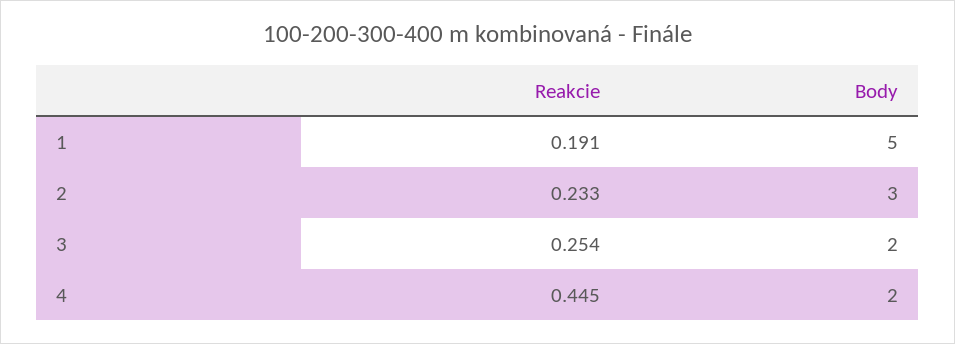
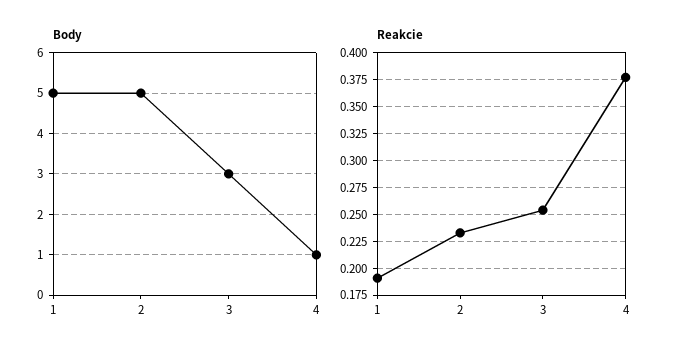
  {
    "Reakcie": {
      "1": 0.191,
      "2": 0.233,
      "3": 0.254,
-     "4": 0.445
+     "4": 0.375
    },
    "Body": {
      "1": 5,
-     "2": 3,
+     "2": 5,
-     "3": 2,
+     "3": 3,
-     "4": 2
+     "4": 1
    }
  }

